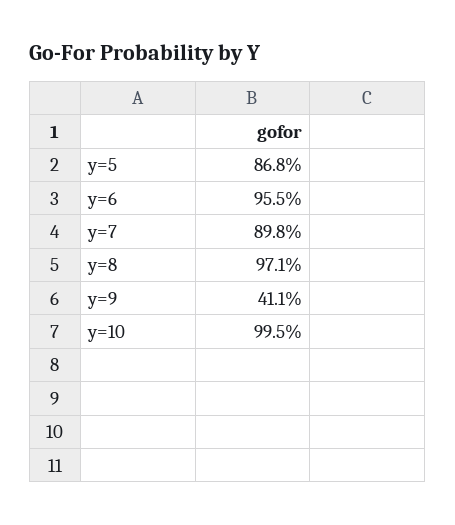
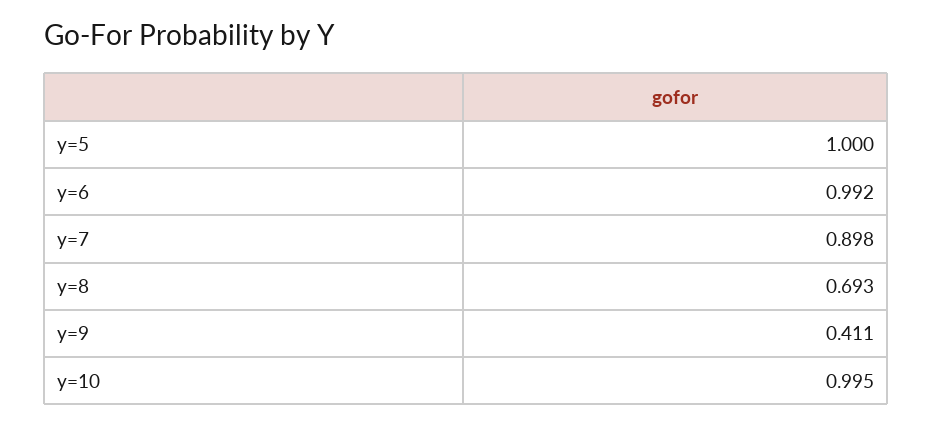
  {
-   "y=5": 0.868,
+   "y=5": 1,
-   "y=6": 0.955,
+   "y=6": 0.992,
    "y=7": 0.898,
-   "y=8": 0.971,
+   "y=8": 0.693,
    "y=9": 0.411,
    "y=10": 0.995
  }

